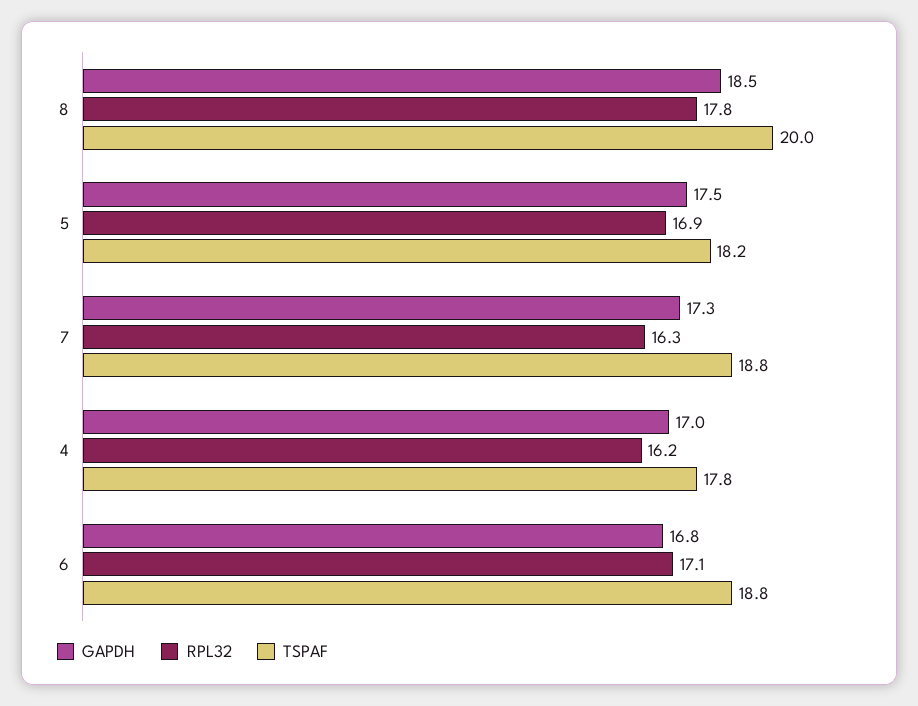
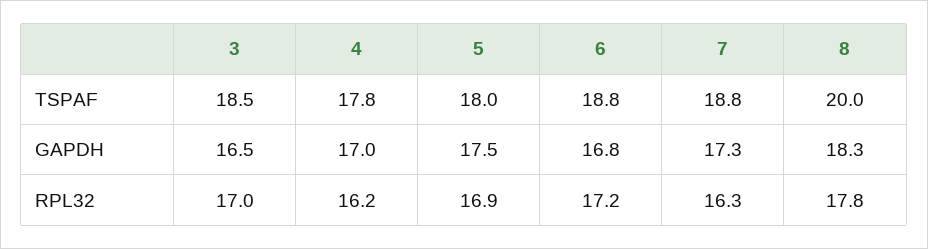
  {
    "GAPDH": {
-     "8": 18.5,
+     "8": 18.3,
      "5": 17.5,
      "7": 17.3,
      "4": 17,
-     "6": 16.8
+     "6": 16.8,
+     "3": 16.5
    },
    "RPL32": {
      "8": 17.8,
      "5": 16.9,
      "7": 16.3,
      "4": 16.2,
-     "6": 17.1
+     "6": 17.2,
+     "3": 17
    },
    "TSPAF": {
      "8": 20,
-     "5": 18.2,
+     "5": 18,
      "7": 18.8,
      "4": 17.8,
-     "6": 18.8
+     "6": 18.8,
+     "3": 18.5
    }
  }

